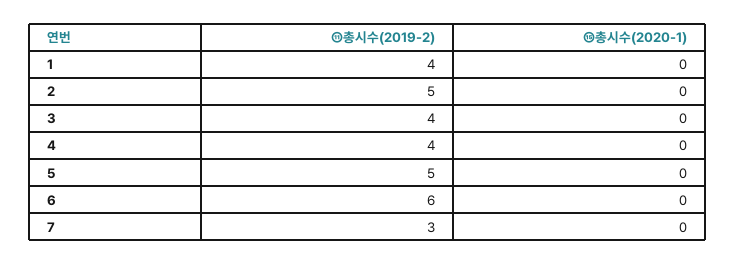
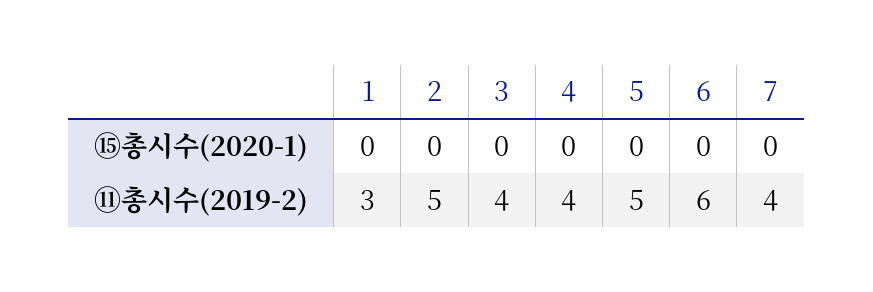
  {
    "⑪총시수(2019-2)": {
-     "1": 4,
+     "1": 3,
      "2": 5,
      "3": 4,
      "4": 4,
      "5": 5,
      "6": 6,
-     "7": 3
+     "7": 4
    },
    "⑮총시수(2020-1)": {
      "1": 0,
      "2": 0,
      "3": 0,
      "4": 0,
      "5": 0,
      "6": 0,
      "7": 0
    }
  }

